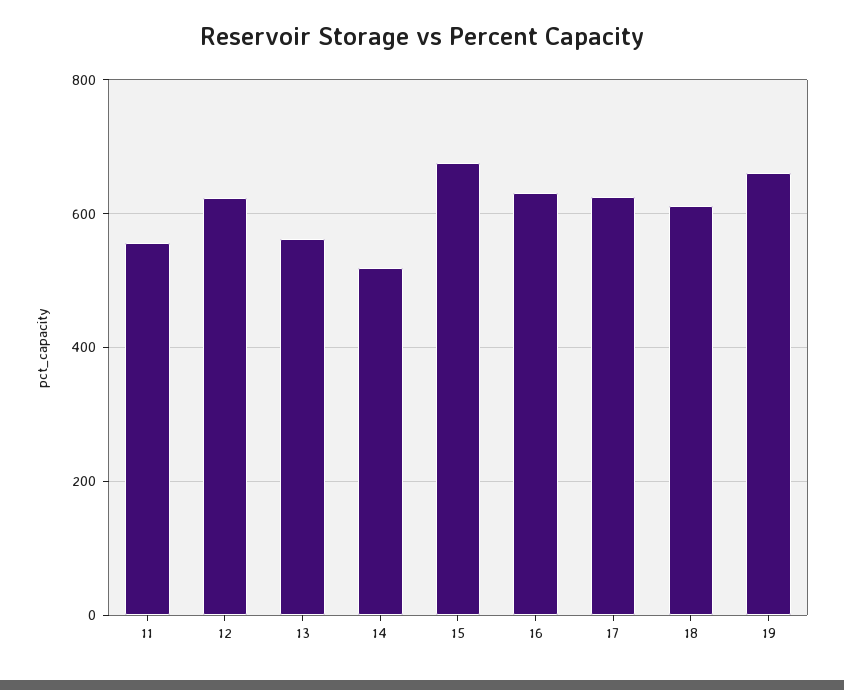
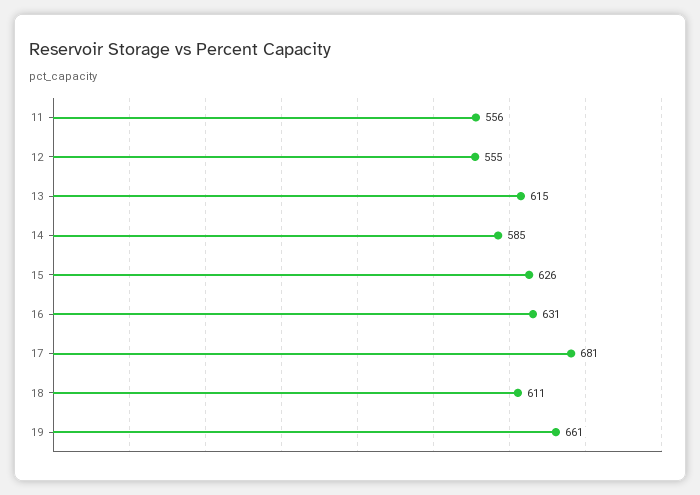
  {
    "11": 556,
-   "12": 620,
+   "12": 555,
-   "13": 560,
+   "13": 615,
-   "14": 520,
+   "14": 585,
-   "15": 680,
+   "15": 626,
    "16": 631,
-   "17": 620,
+   "17": 681,
    "18": 611,
    "19": 661
  }

